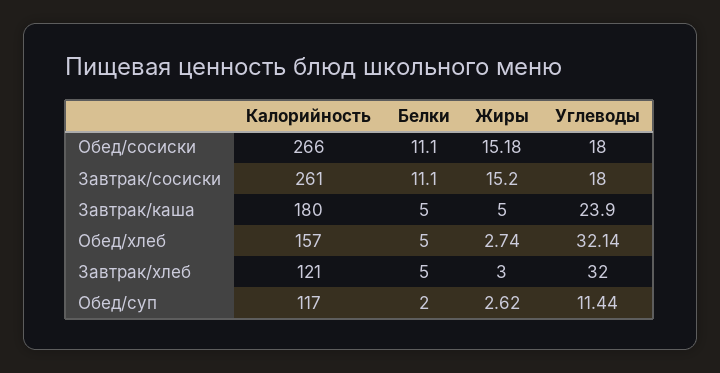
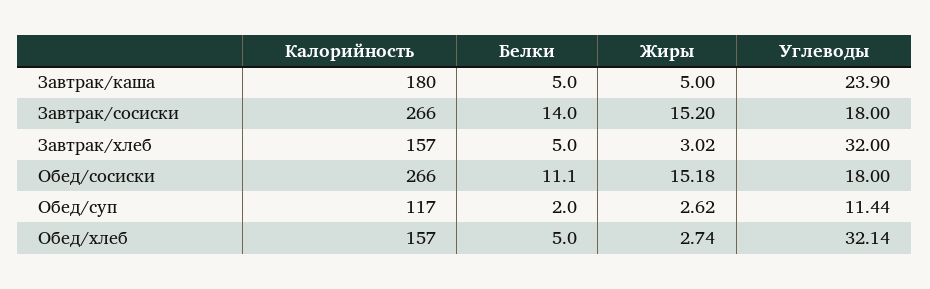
  {
    "Калорийность": {
      "Обед/сосиски": 266,
-     "Завтрак/сосиски": 261,
+     "Завтрак/сосиски": 266,
      "Завтрак/каша": 180,
      "Обед/хлеб": 157,
-     "Завтрак/хлеб": 121,
+     "Завтрак/хлеб": 157,
      "Обед/суп": 117
    },
    "Белки": {
      "Обед/сосиски": 11.1,
-     "Завтрак/сосиски": 11.1,
+     "Завтрак/сосиски": 14,
      "Завтрак/каша": 5,
      "Обед/хлеб": 5,
      "Завтрак/хлеб": 5,
      "Обед/суп": 2
    },
    "Жиры": {
      "Обед/сосиски": 15.18,
      "Завтрак/сосиски": 15.2,
      "Завтрак/каша": 5,
      "Обед/хлеб": 2.74,
-     "Завтрак/хлеб": 3,
+     "Завтрак/хлеб": 3.02,
      "Обед/суп": 2.62
    },
    "Углеводы": {
      "Обед/сосиски": 18,
      "Завтрак/сосиски": 18,
      "Завтрак/каша": 23.9,
      "Обед/хлеб": 32.14,
      "Завтрак/хлеб": 32,
      "Обед/суп": 11.44
    }
  }

